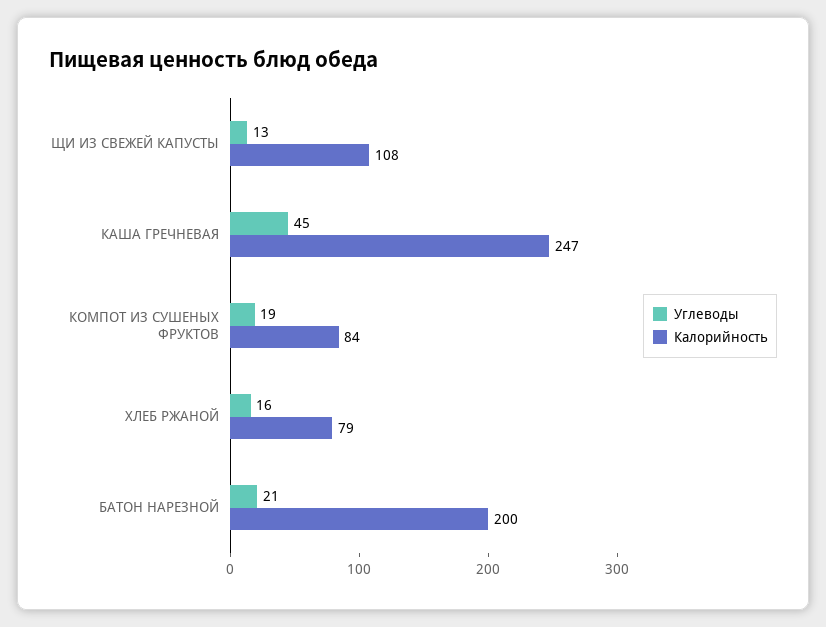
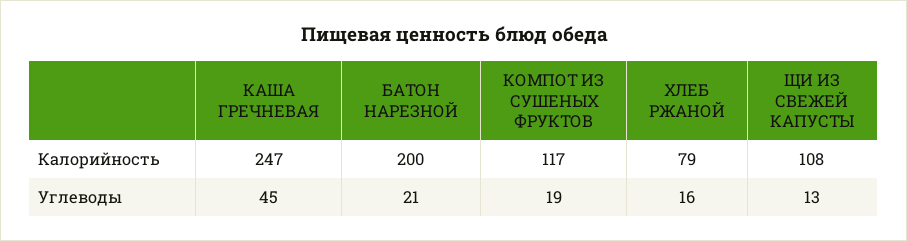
  {
    "Углеводы": {
      "ЩИ ИЗ СВЕЖЕЙ КАПУСТЫ": 13,
      "КАША ГРЕЧНЕВАЯ": 45,
      "КОМПОТ ИЗ СУШЕНЫХ ФРУКТОВ": 19,
      "ХЛЕБ РЖАНОЙ": 16,
      "БАТОН НАРЕЗНОЙ": 21
    },
    "Калорийность": {
      "ЩИ ИЗ СВЕЖЕЙ КАПУСТЫ": 108,
      "КАША ГРЕЧНЕВАЯ": 247,
-     "КОМПОТ ИЗ СУШЕНЫХ ФРУКТОВ": 84,
+     "КОМПОТ ИЗ СУШЕНЫХ ФРУКТОВ": 117,
      "ХЛЕБ РЖАНОЙ": 79,
      "БАТОН НАРЕЗНОЙ": 200
    }
  }

